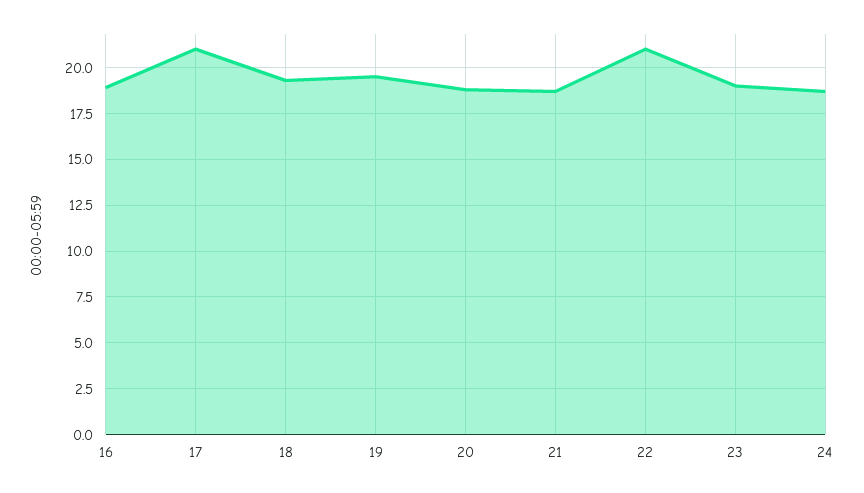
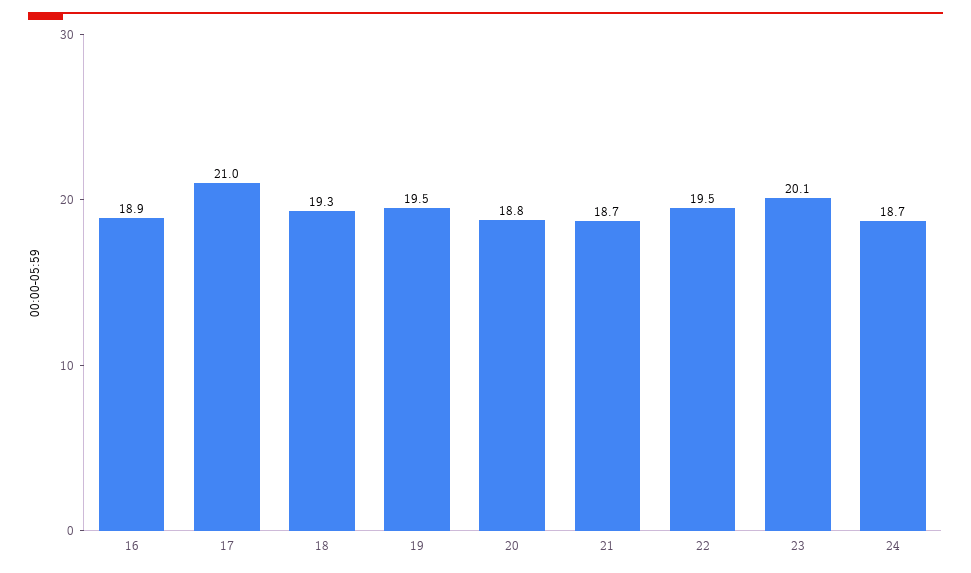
  {
    "16": 18.9,
    "17": 21,
    "18": 19.3,
    "19": 19.5,
    "20": 18.8,
    "21": 18.7,
-   "22": 21,
+   "22": 19.5,
-   "23": 19,
+   "23": 20.1,
    "24": 18.7
  }

